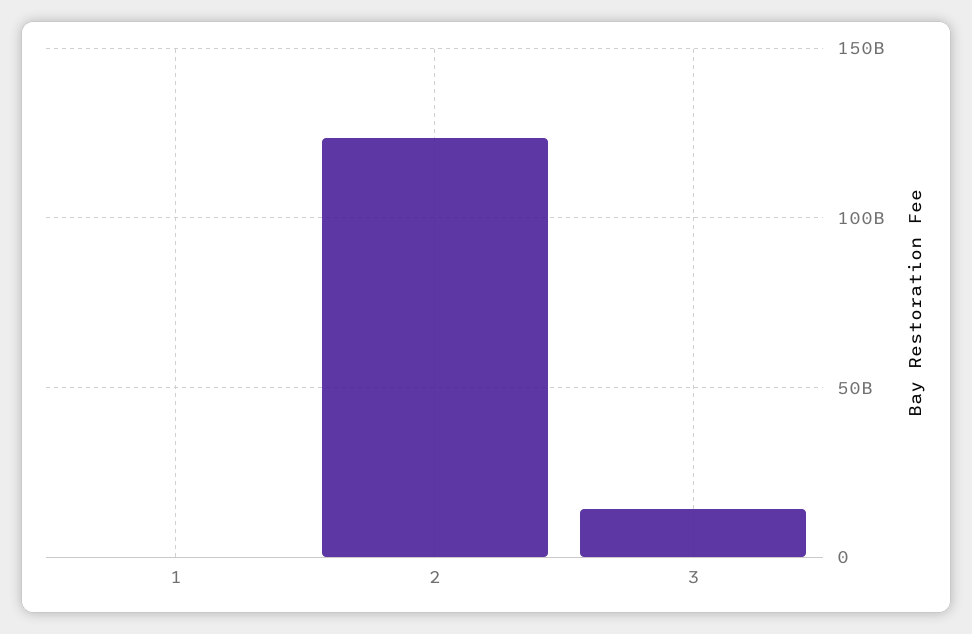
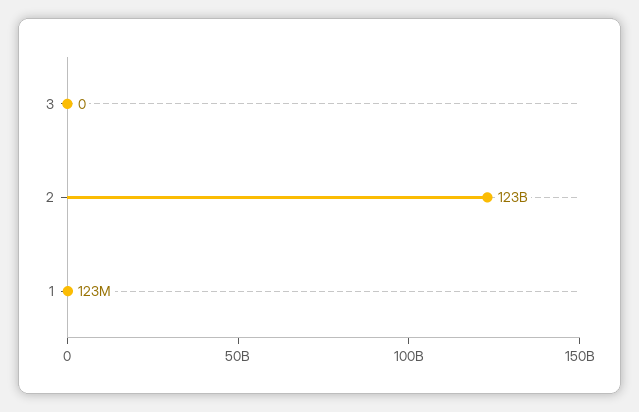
  {
    "1": 123000000,
    "2": 123000000000,
-   "3": 15000000000
+   "3": 0
  }

